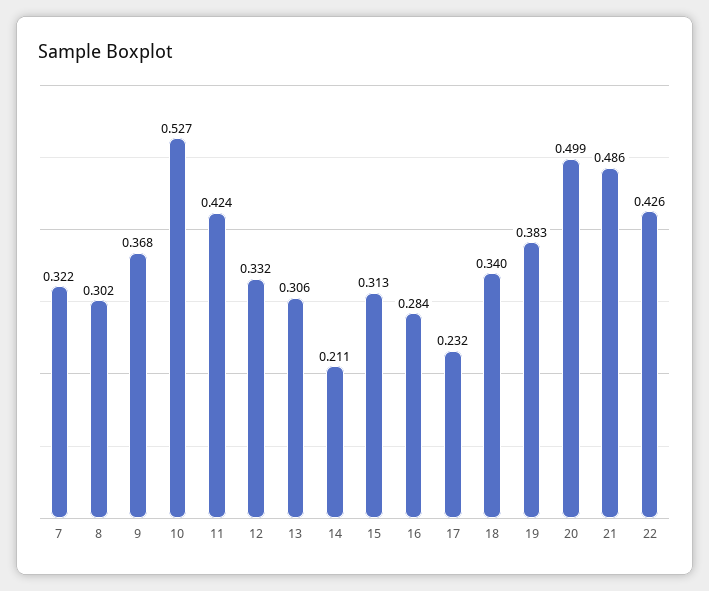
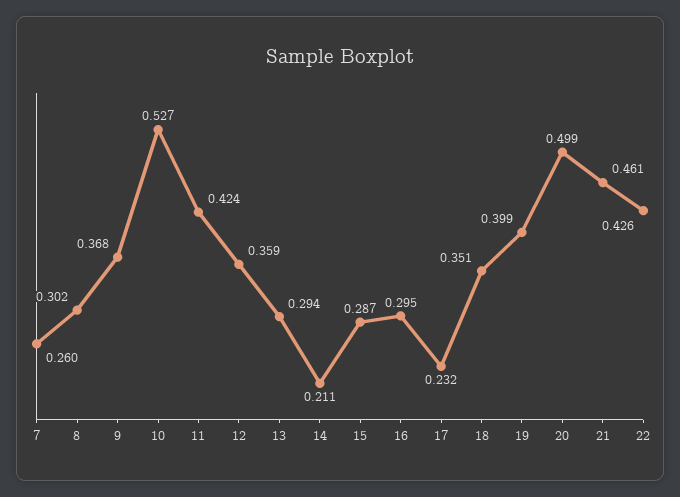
  {
-   "7": 0.322,
+   "7": 0.26,
    "8": 0.302,
    "9": 0.368,
    "10": 0.527,
    "11": 0.424,
-   "12": 0.332,
+   "12": 0.359,
-   "13": 0.306,
+   "13": 0.294,
    "14": 0.211,
-   "15": 0.313,
+   "15": 0.287,
-   "16": 0.284,
+   "16": 0.295,
    "17": 0.232,
-   "18": 0.34,
+   "18": 0.351,
-   "19": 0.383,
+   "19": 0.399,
    "20": 0.499,
-   "21": 0.486,
+   "21": 0.461,
    "22": 0.426
  }

